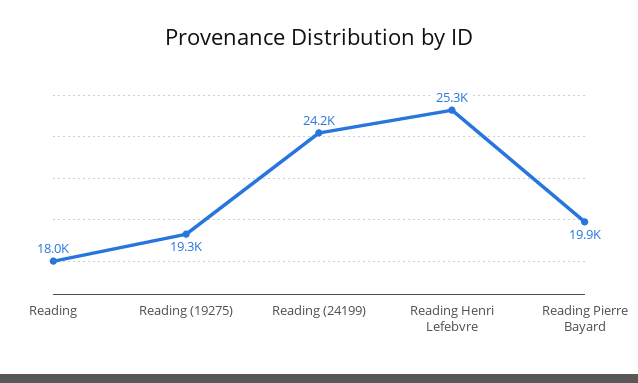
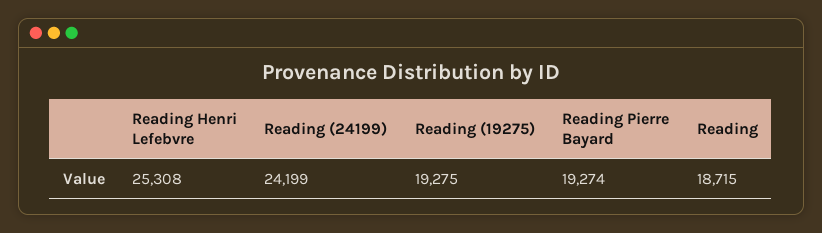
  {
-   "Reading": 18000,
+   "Reading": 18715,
    "Reading (19275)": 19275,
    "Reading (24199)": 24199,
    "Reading Henri Lefebvre": 25308,
-   "Reading Pierre Bayard": 19900
+   "Reading Pierre Bayard": 19274
  }

